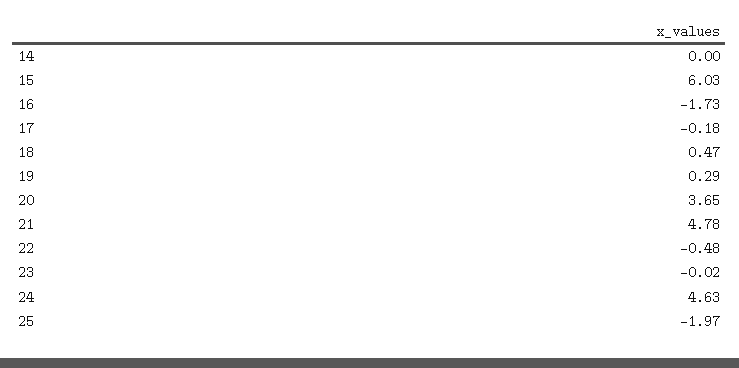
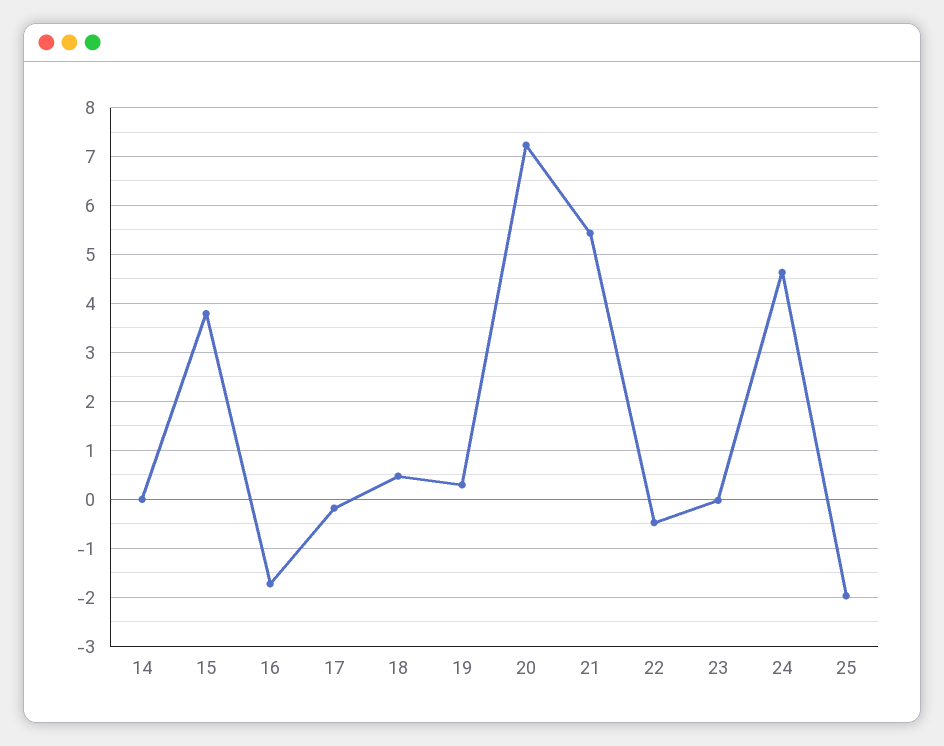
  {
    "14": 0,
-   "15": 6.03,
+   "15": 3.8,
    "16": -1.73,
    "17": -0.18,
    "18": 0.47,
    "19": 0.29,
-   "20": 3.65,
+   "20": 7.2,
-   "21": 4.78,
+   "21": 5.4,
    "22": -0.48,
    "23": -0.02,
    "24": 4.63,
    "25": -1.97
  }

